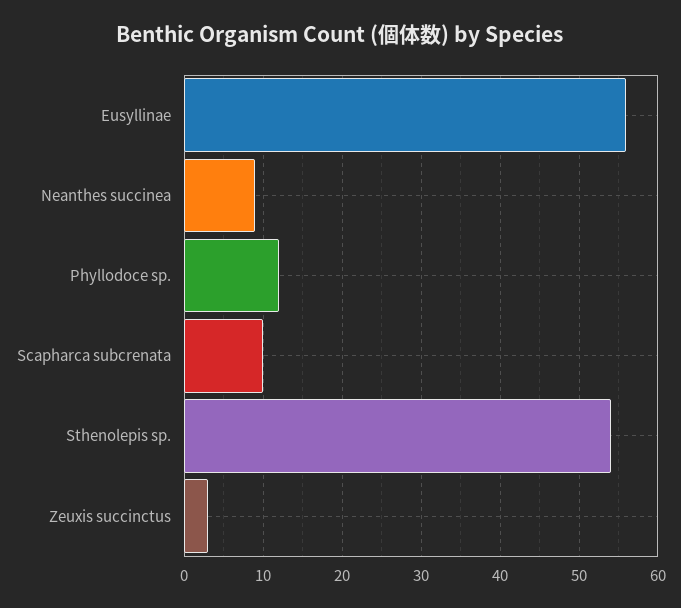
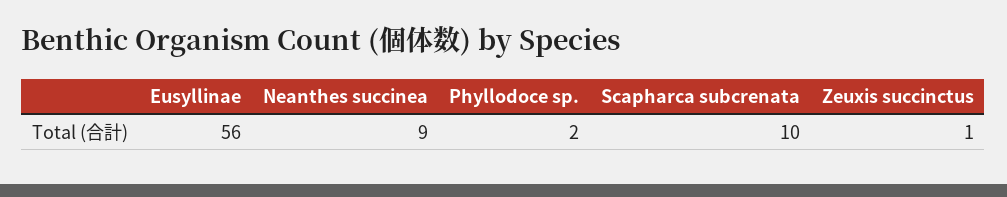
  {
    "Eusyllinae": 56,
    "Neanthes succinea": 9,
-   "Phyllodoce sp.": 12,
+   "Phyllodoce sp.": 2,
    "Scapharca subcrenata": 10,
-   "Sthenolepis sp.": 54,
-   "Zeuxis succinctus": 3
+   "Zeuxis succinctus": 1
  }

